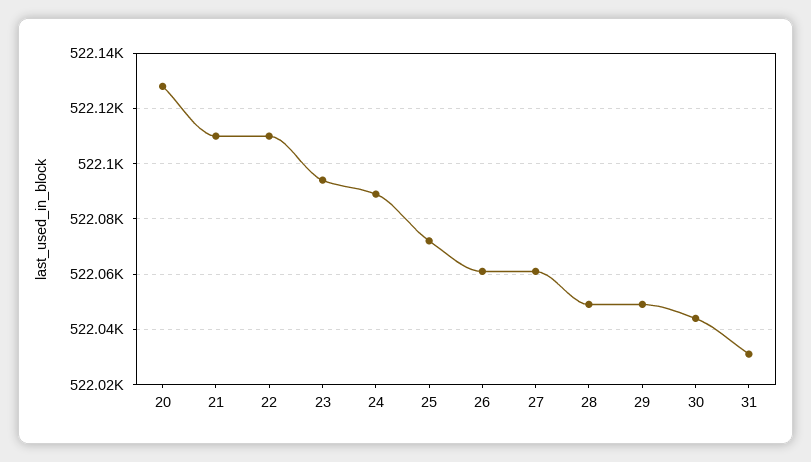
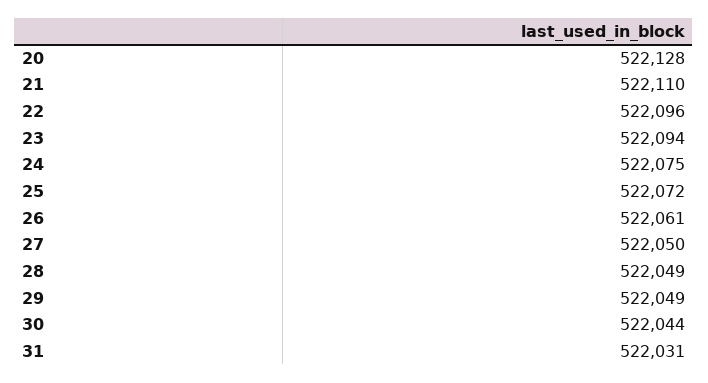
  {
    "20": 522128,
    "21": 522110,
-   "22": 522110,
+   "22": 522096,
    "23": 522094,
-   "24": 522090,
+   "24": 522075,
    "25": 522072,
    "26": 522061,
-   "27": 522060,
+   "27": 522050,
    "28": 522049,
    "29": 522049,
    "30": 522044,
    "31": 522031
  }

